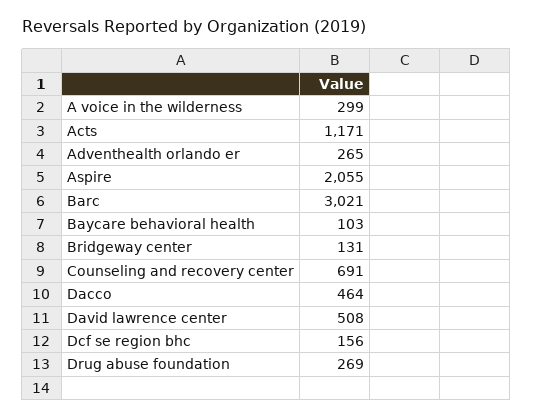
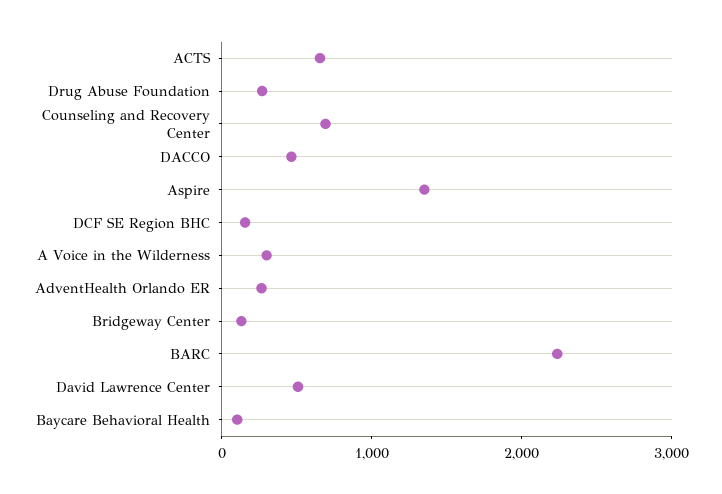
  {
    "A voice in the wilderness": 299,
-   "Acts": 1171,
+   "Acts": 600,
    "Adventhealth orlando er": 265,
-   "Aspire": 2055,
+   "Aspire": 1400,
-   "Barc": 3021,
+   "Barc": 2200,
    "Baycare behavioral health": 103,
    "Bridgeway center": 131,
    "Counseling and recovery center": 691,
    "Dacco": 464,
    "David lawrence center": 508,
    "Dcf se region bhc": 156,
    "Drug abuse foundation": 269
  }

